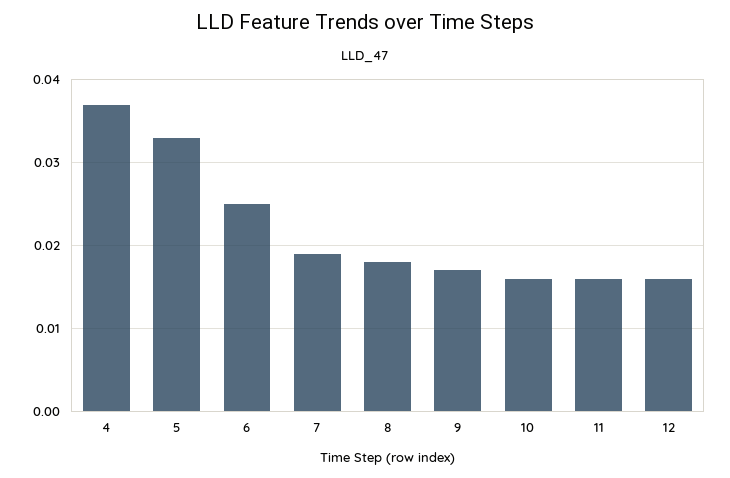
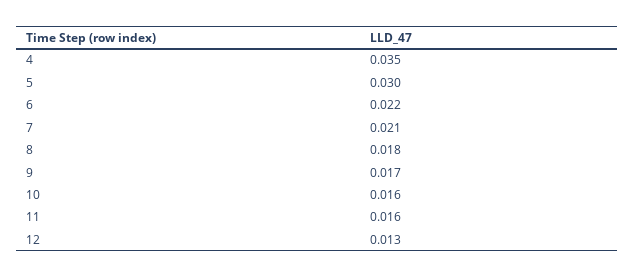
  {
-   "4": 0.037,
+   "4": 0.035,
-   "5": 0.033,
+   "5": 0.03,
-   "6": 0.025,
+   "6": 0.022,
-   "7": 0.019,
+   "7": 0.021,
    "8": 0.018,
    "9": 0.017,
    "10": 0.016,
    "11": 0.016,
-   "12": 0.016
+   "12": 0.013
  }

